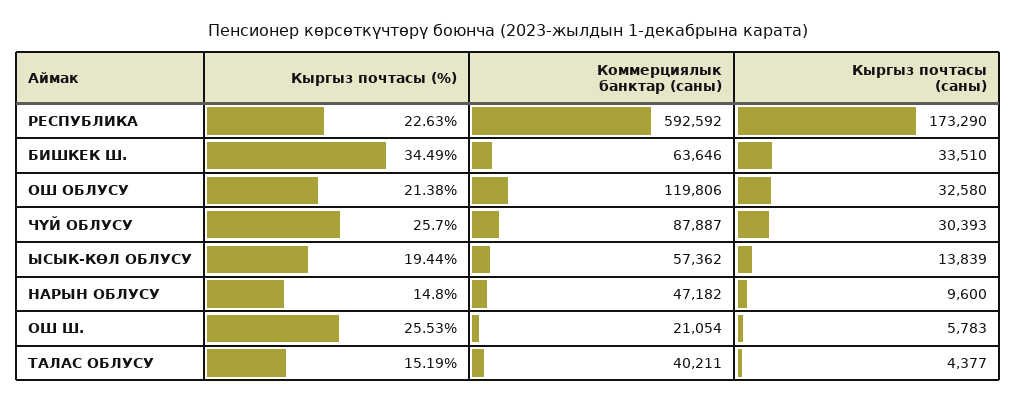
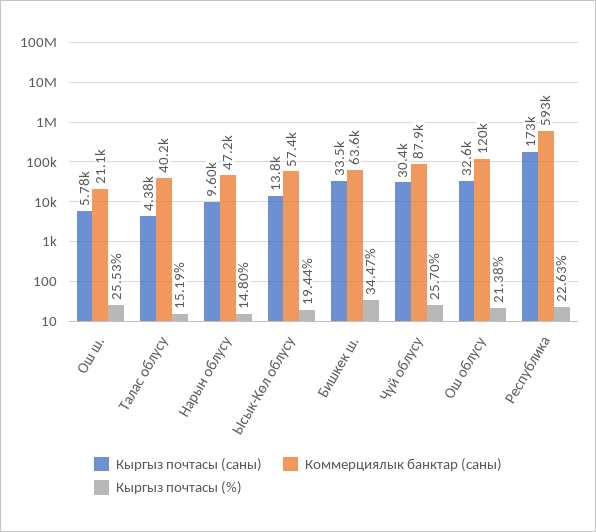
  {
    "Кыргыз почтасы (%)": {
      "РЕСПУБЛИКА": 22.63,
-     "БИШКЕК Ш.": 34.49,
+     "БИШКЕК Ш.": 34.47,
      "ОШ ОБЛУСУ": 21.38,
      "ЧҮЙ ОБЛУСУ": 25.7,
      "ЫСЫК-КӨЛ ОБЛУСУ": 19.44,
      "НАРЫН ОБЛУСУ": 14.8,
      "ОШ Ш.": 25.53,
      "ТАЛАС ОБЛУСУ": 15.19
    },
    "Коммерциялык банктар (саны)": {
      "РЕСПУБЛИКА": 592592,
      "БИШКЕК Ш.": 63646,
      "ОШ ОБЛУСУ": 119806,
      "ЧҮЙ ОБЛУСУ": 87887,
      "ЫСЫК-КӨЛ ОБЛУСУ": 57362,
      "НАРЫН ОБЛУСУ": 47182,
      "ОШ Ш.": 21054,
      "ТАЛАС ОБЛУСУ": 40211
    },
    "Кыргыз почтасы (саны)": {
      "РЕСПУБЛИКА": 173290,
      "БИШКЕК Ш.": 33510,
      "ОШ ОБЛУСУ": 32580,
      "ЧҮЙ ОБЛУСУ": 30393,
      "ЫСЫК-КӨЛ ОБЛУСУ": 13839,
      "НАРЫН ОБЛУСУ": 9600,
      "ОШ Ш.": 5783,
      "ТАЛАС ОБЛУСУ": 4377
    }
  }

